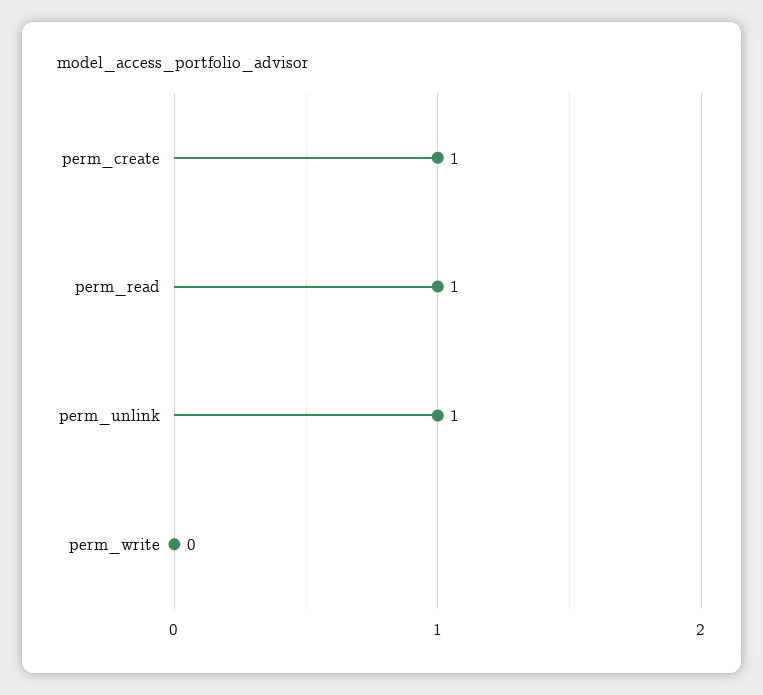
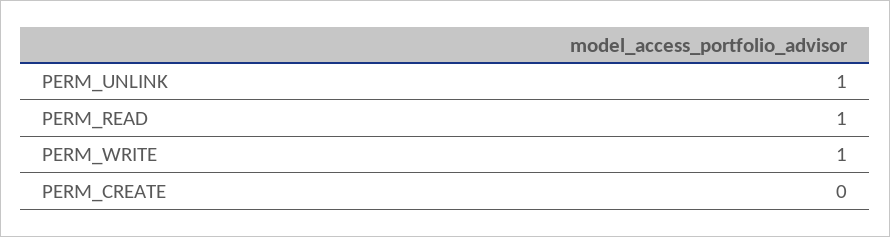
  {
-   "perm_create": 1,
+   "perm_create": 0,
    "perm_read": 1,
    "perm_unlink": 1,
-   "perm_write": 0
+   "perm_write": 1
  }

